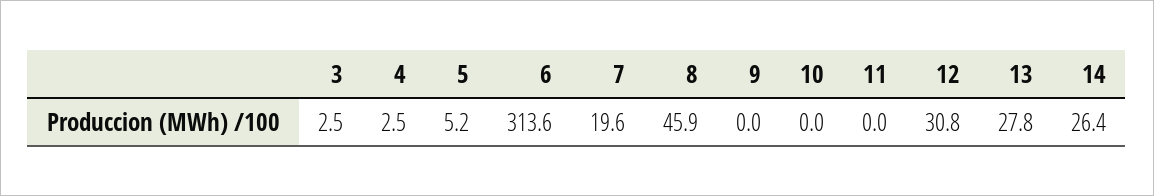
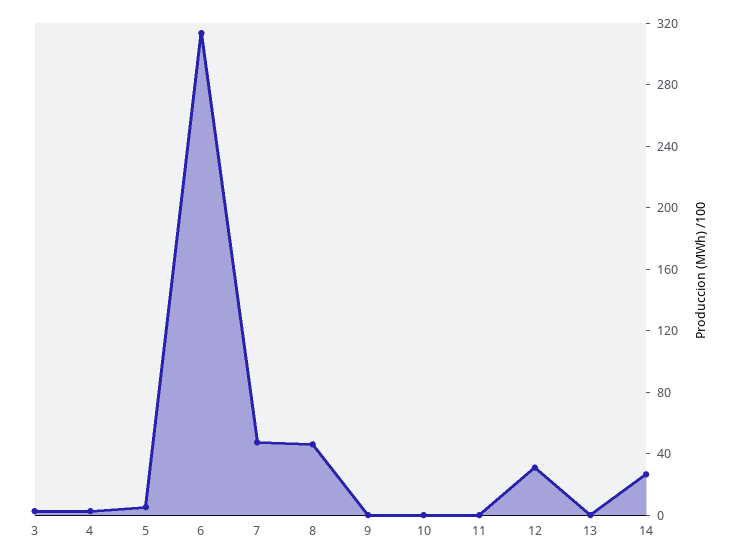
  {
    "3": 2.5,
    "4": 2.5,
    "5": 5.2,
    "6": 313.6,
-   "7": 19.6,
+   "7": 50,
    "8": 45.9,
    "9": 0,
    "10": 0,
    "11": 0,
    "12": 30.8,
-   "13": 27.8,
+   "13": 0,
    "14": 26.4
  }

